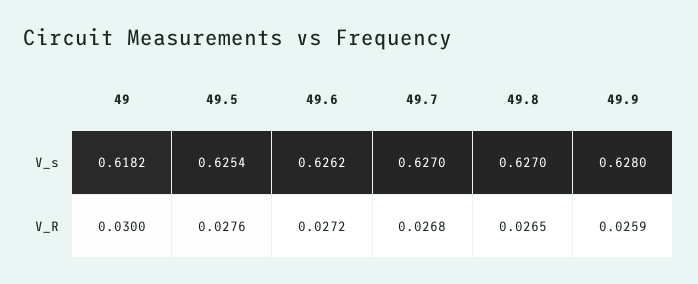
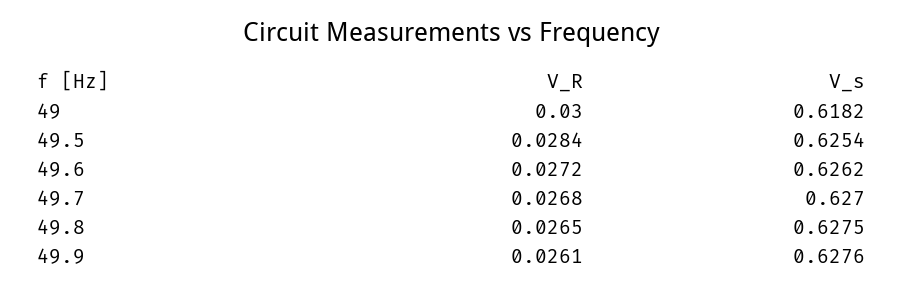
  {
    "49": {
      "V_s": 0.6182,
      "V_R": 0.03
    },
    "49.5": {
      "V_s": 0.6254,
-     "V_R": 0.0276
+     "V_R": 0.0284
    },
    "49.6": {
      "V_s": 0.6262,
      "V_R": 0.0272
    },
    "49.7": {
      "V_s": 0.627,
      "V_R": 0.0268
    },
    "49.8": {
-     "V_s": 0.627,
+     "V_s": 0.6275,
      "V_R": 0.0265
    },
    "49.9": {
-     "V_s": 0.628,
+     "V_s": 0.6276,
-     "V_R": 0.0259
+     "V_R": 0.0261
    }
  }

